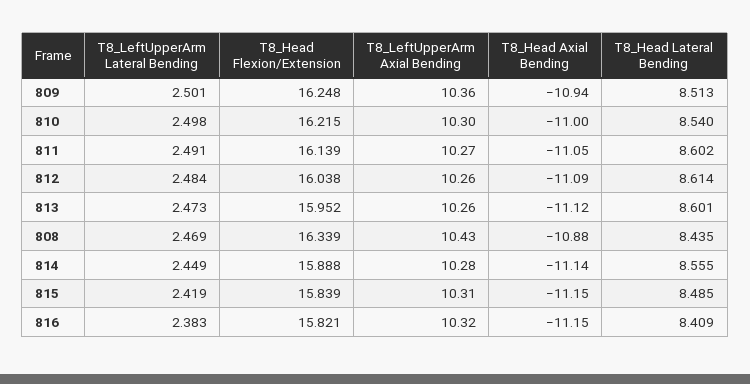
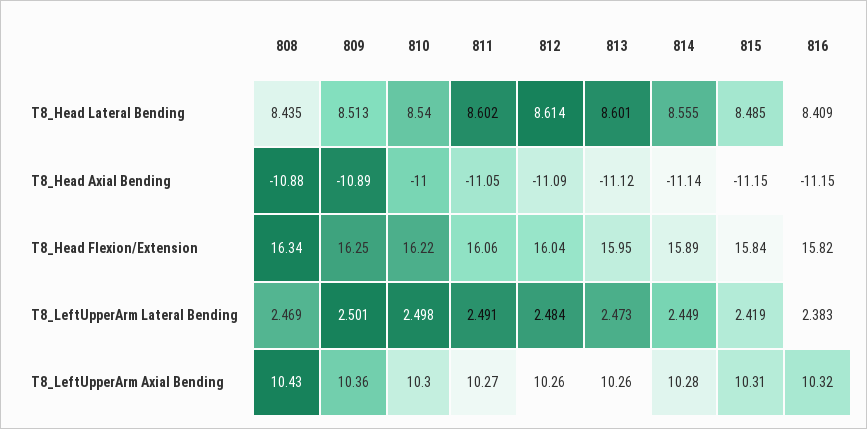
  {
    "T8_LeftUpperArm Lateral Bending": {
      "809": 2.501,
      "810": 2.498,
      "811": 2.491,
      "812": 2.484,
      "813": 2.473,
      "808": 2.469,
      "814": 2.449,
      "815": 2.419,
      "816": 2.383
    },
    "T8_Head Flexion/Extension": {
      "809": 16.248,
      "810": 16.215,
-     "811": 16.139,
+     "811": 16.06,
      "812": 16.038,
      "813": 15.952,
      "808": 16.339,
      "814": 15.888,
      "815": 15.839,
      "816": 15.821
    },
    "T8_LeftUpperArm Axial Bending": {
      "809": 10.36,
      "810": 10.3,
      "811": 10.27,
      "812": 10.26,
      "813": 10.26,
      "808": 10.43,
      "814": 10.28,
      "815": 10.31,
      "816": 10.32
    },
    "T8_Head Axial Bending": {
-     "809": -10.94,
+     "809": -10.89,
      "810": -11,
      "811": -11.05,
      "812": -11.09,
      "813": -11.12,
      "808": -10.88,
      "814": -11.14,
      "815": -11.15,
      "816": -11.15
    },
    "T8_Head Lateral Bending": {
      "809": 8.513,
      "810": 8.54,
      "811": 8.602,
      "812": 8.614,
      "813": 8.601,
      "808": 8.435,
      "814": 8.555,
      "815": 8.485,
      "816": 8.409
    }
  }

